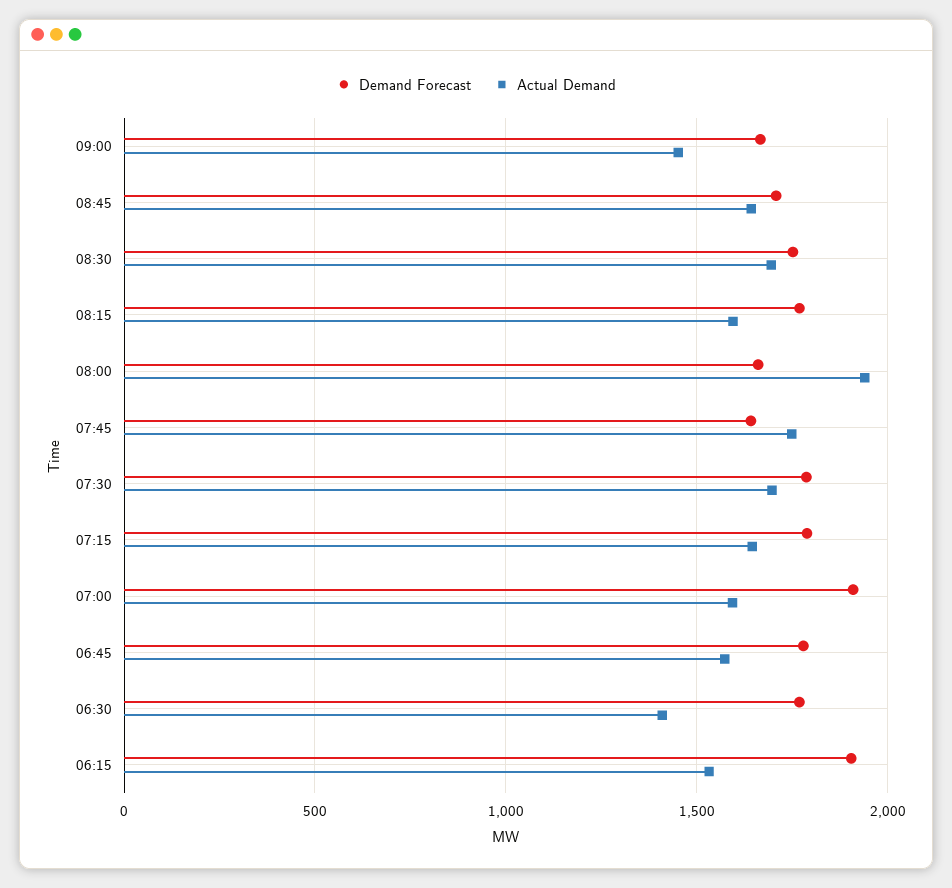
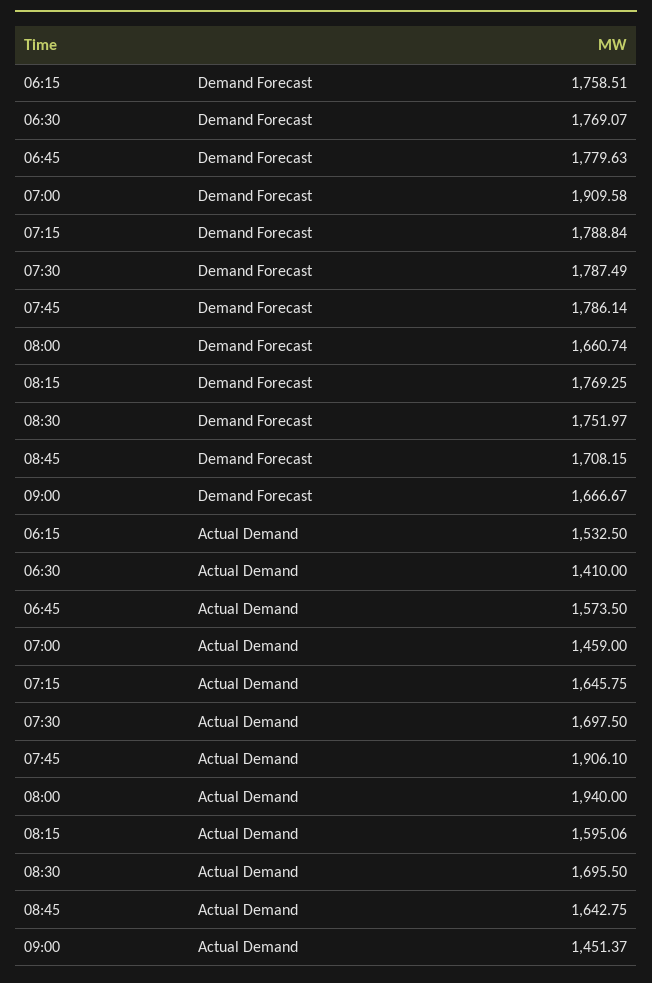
  {
    "Demand Forecast": {
      "09:00": 1666.67,
      "08:45": 1708.15,
      "08:30": 1751.97,
      "08:15": 1769.25,
      "08:00": 1660.74,
-     "07:45": 1650,
+     "07:45": 1786.14,
      "07:30": 1787.49,
      "07:15": 1788.84,
      "07:00": 1909.58,
      "06:45": 1779.63,
      "06:30": 1769.07,
-     "06:15": 1900
+     "06:15": 1758.51
    },
    "Actual Demand": {
      "09:00": 1451.37,
      "08:45": 1642.75,
      "08:30": 1695.5,
      "08:15": 1595.06,
      "08:00": 1940,
-     "07:45": 1750,
+     "07:45": 1906.1,
      "07:30": 1697.5,
      "07:15": 1645.75,
-     "07:00": 1600,
+     "07:00": 1459,
      "06:45": 1573.5,
      "06:30": 1410,
      "06:15": 1532.5
    }
  }

